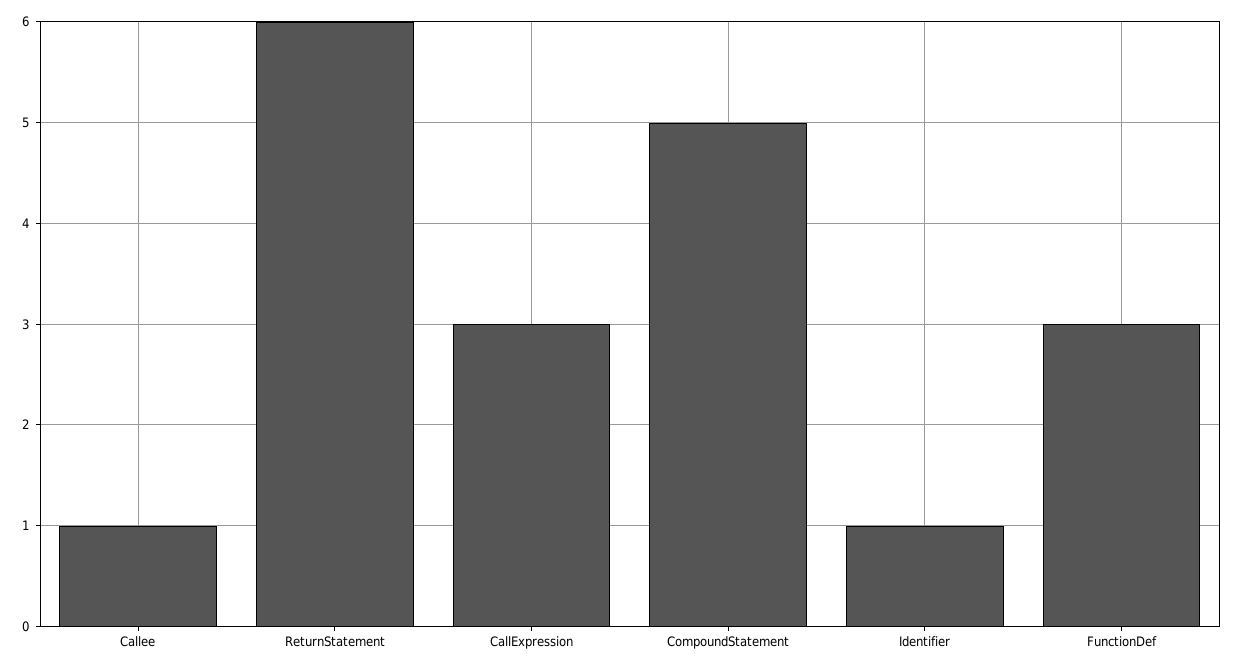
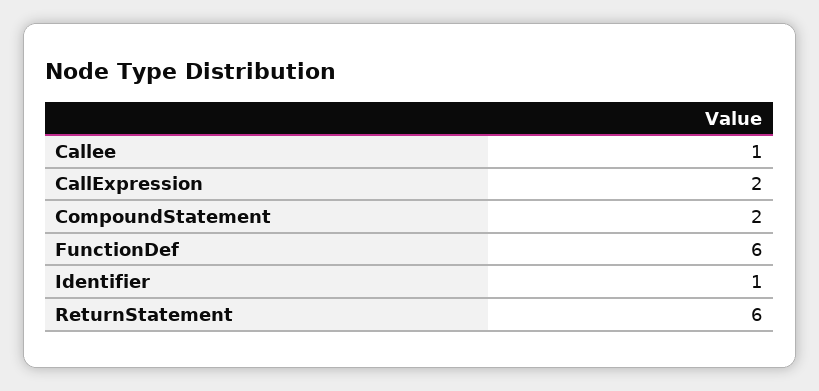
  {
    "Callee": 1,
    "ReturnStatement": 6,
-   "CallExpression": 3,
+   "CallExpression": 2,
-   "CompoundStatement": 5,
+   "CompoundStatement": 2,
    "Identifier": 1,
-   "FunctionDef": 3
+   "FunctionDef": 6
  }

